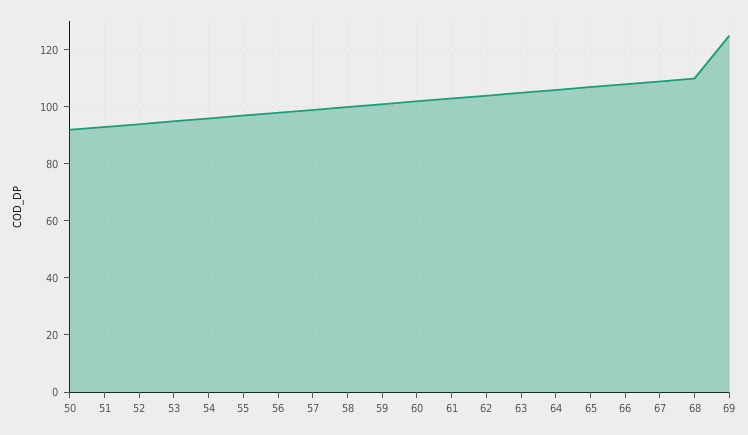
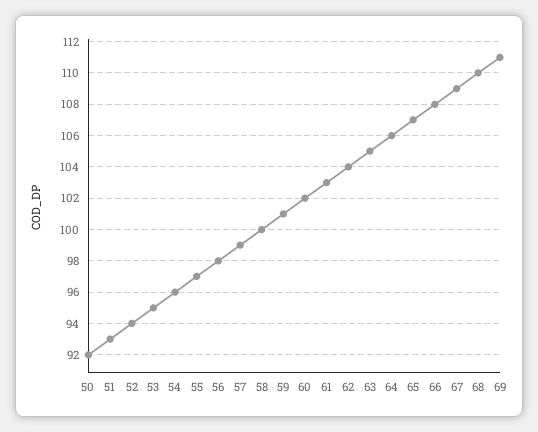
  {
    "50": 92,
    "51": 93,
    "52": 94,
    "53": 95,
    "54": 96,
    "55": 97,
    "56": 98,
    "57": 99,
    "58": 100,
    "59": 101,
    "60": 102,
    "61": 103,
    "62": 104,
    "63": 105,
    "64": 106,
    "65": 107,
    "66": 108,
    "67": 109,
    "68": 110,
-   "69": 125
+   "69": 111
  }

